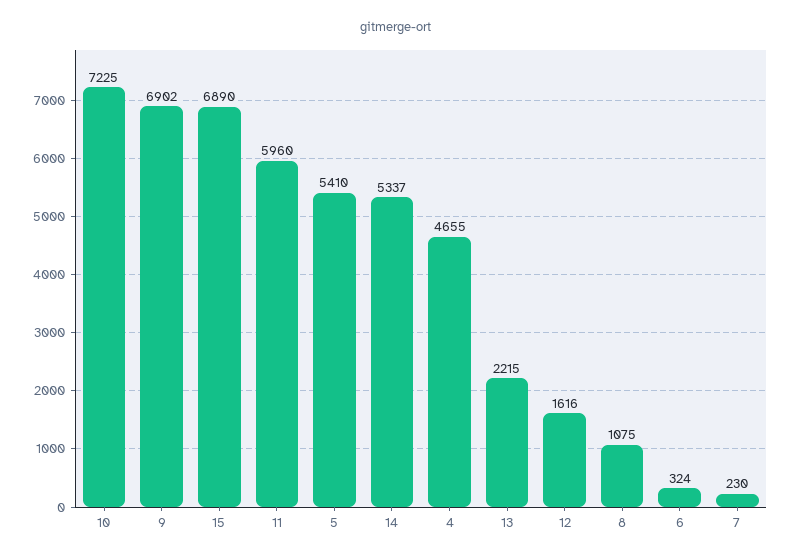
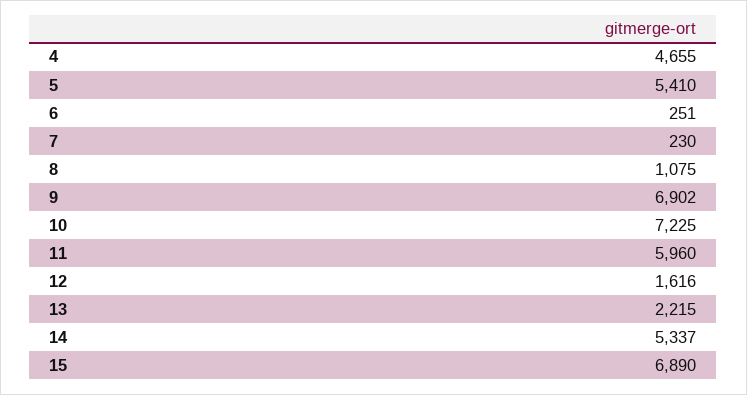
  {
    "10": 7225,
    "9": 6902,
    "15": 6890,
    "11": 5960,
    "5": 5410,
    "14": 5337,
    "4": 4655,
    "13": 2215,
    "12": 1616,
    "8": 1075,
-   "6": 324,
+   "6": 251,
    "7": 230
  }

